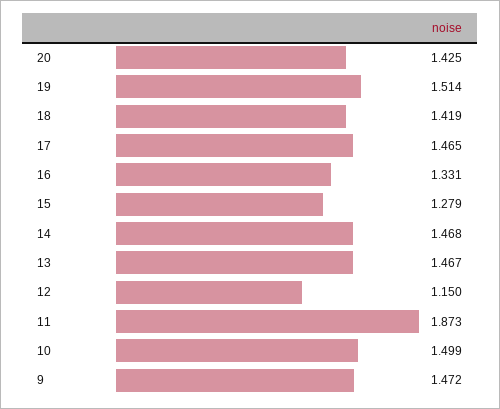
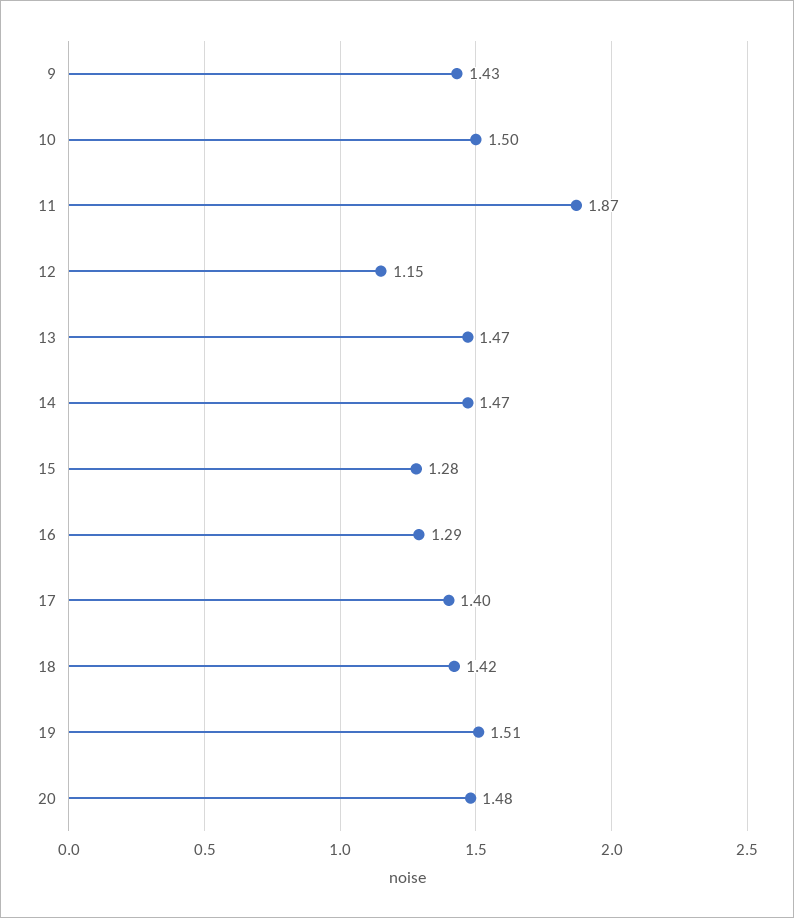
  {
-   "20": 1.425,
+   "20": 1.48,
    "19": 1.514,
    "18": 1.419,
-   "17": 1.465,
+   "17": 1.4,
-   "16": 1.331,
+   "16": 1.29,
    "15": 1.279,
    "14": 1.468,
    "13": 1.467,
    "12": 1.15,
    "11": 1.873,
    "10": 1.499,
-   "9": 1.472
+   "9": 1.43
  }

